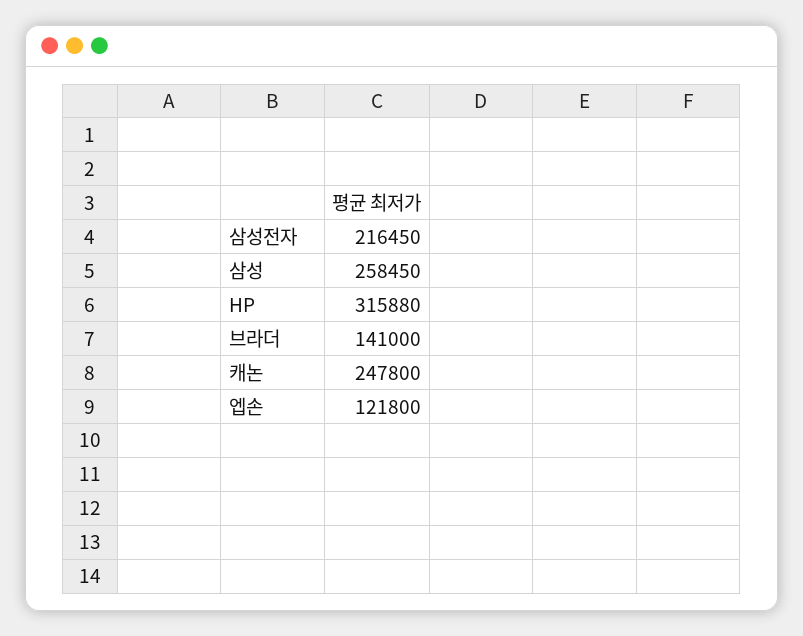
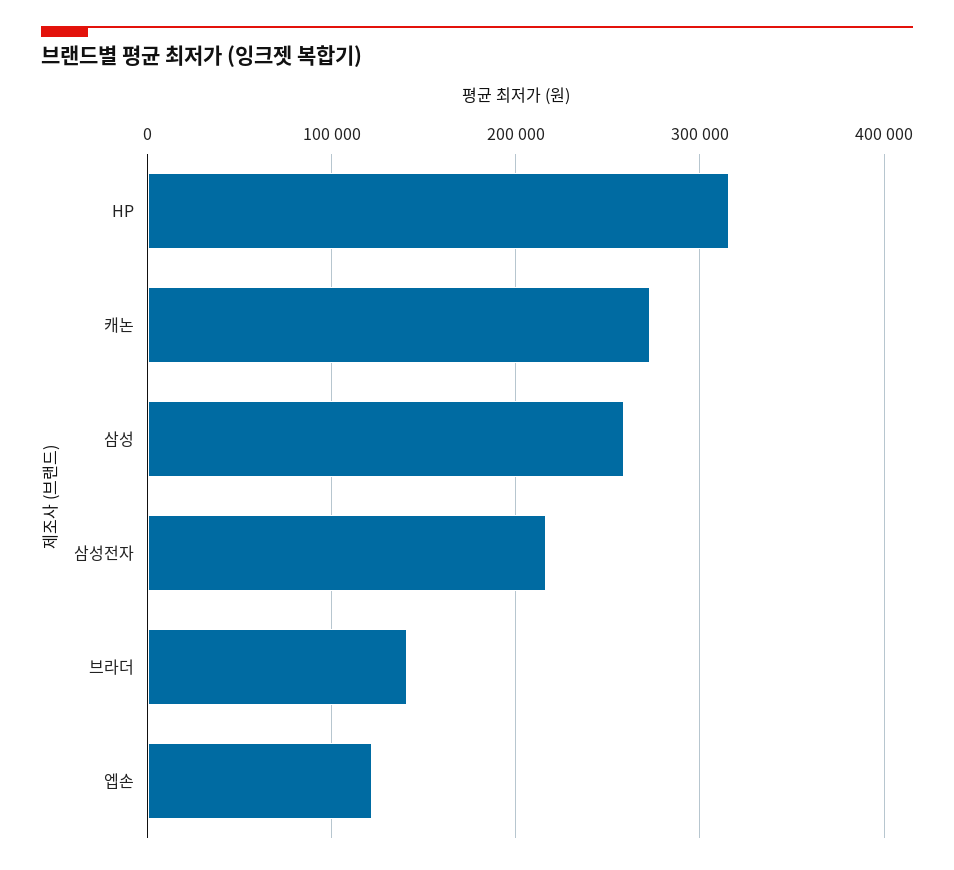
  {
    "삼성전자": 216450,
    "삼성": 258450,
    "HP": 315880,
    "브라더": 141000,
-   "캐논": 247800,
+   "캐논": 270000,
    "엡손": 121800
  }

